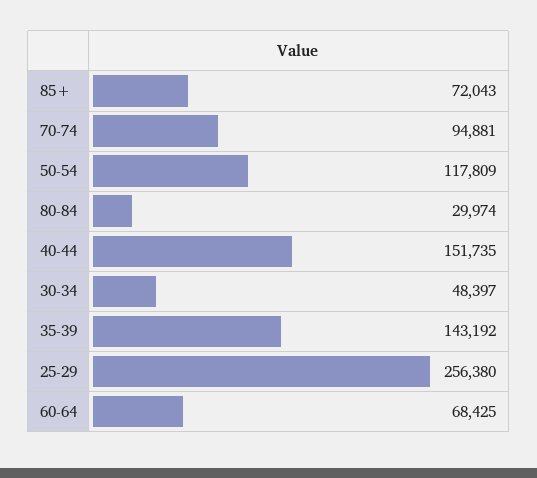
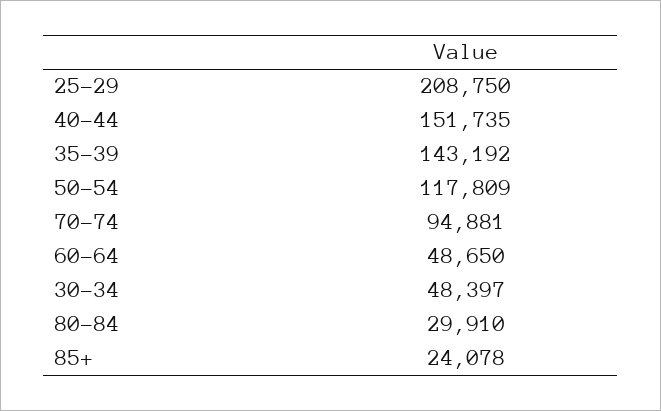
  {
-   "85+": 72043,
+   "85+": 24078,
    "70-74": 94881,
    "50-54": 117809,
-   "80-84": 29974,
+   "80-84": 29910,
    "40-44": 151735,
    "30-34": 48397,
    "35-39": 143192,
-   "25-29": 256380,
+   "25-29": 208750,
-   "60-64": 68425
+   "60-64": 48650
  }

